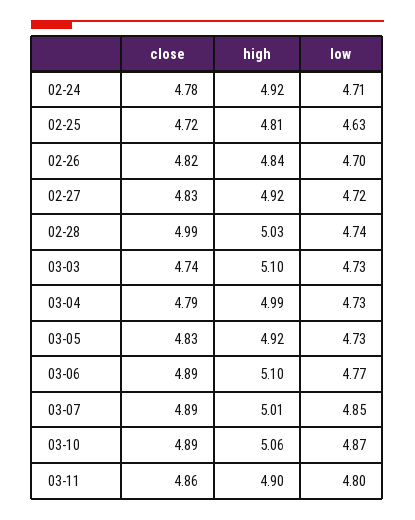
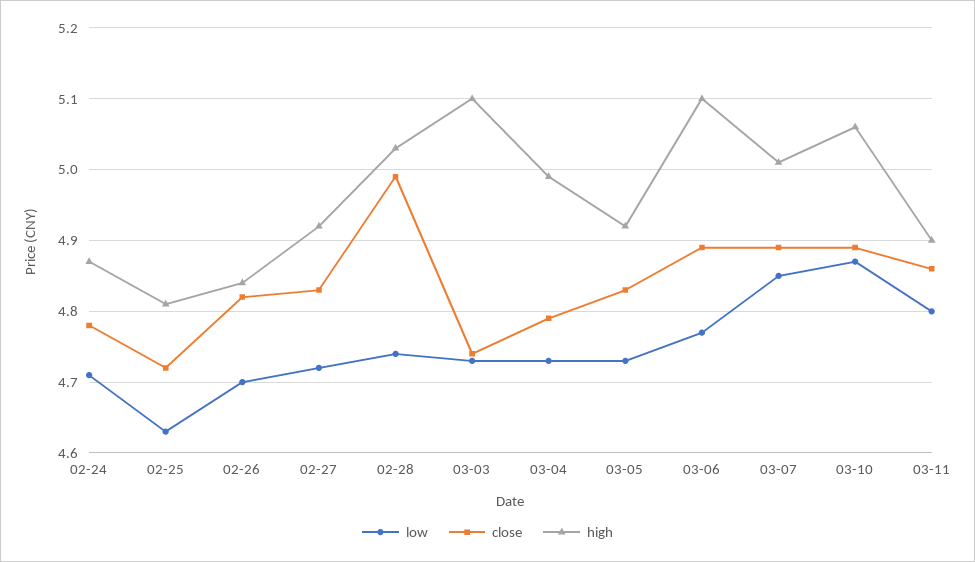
  {
    "close": {
      "02-24": 4.78,
      "02-25": 4.72,
      "02-26": 4.82,
      "02-27": 4.83,
      "02-28": 4.99,
      "03-03": 4.74,
      "03-04": 4.79,
      "03-05": 4.83,
      "03-06": 4.89,
      "03-07": 4.89,
      "03-10": 4.89,
      "03-11": 4.86
    },
    "high": {
-     "02-24": 4.92,
+     "02-24": 4.87,
      "02-25": 4.81,
      "02-26": 4.84,
      "02-27": 4.92,
      "02-28": 5.03,
      "03-03": 5.1,
      "03-04": 4.99,
      "03-05": 4.92,
      "03-06": 5.1,
      "03-07": 5.01,
      "03-10": 5.06,
      "03-11": 4.9
    },
    "low": {
      "02-24": 4.71,
      "02-25": 4.63,
      "02-26": 4.7,
      "02-27": 4.72,
      "02-28": 4.74,
      "03-03": 4.73,
      "03-04": 4.73,
      "03-05": 4.73,
      "03-06": 4.77,
      "03-07": 4.85,
      "03-10": 4.87,
      "03-11": 4.8
    }
  }

